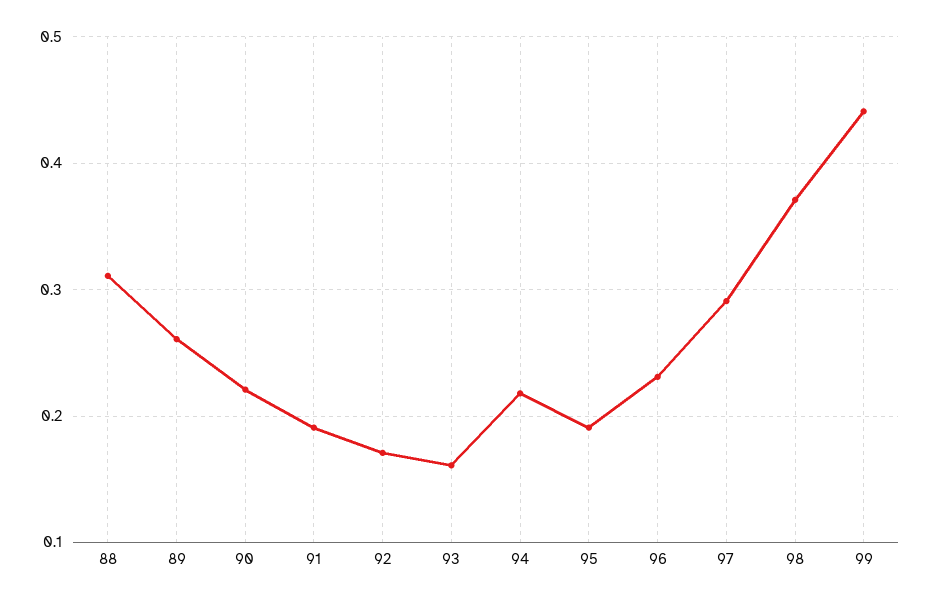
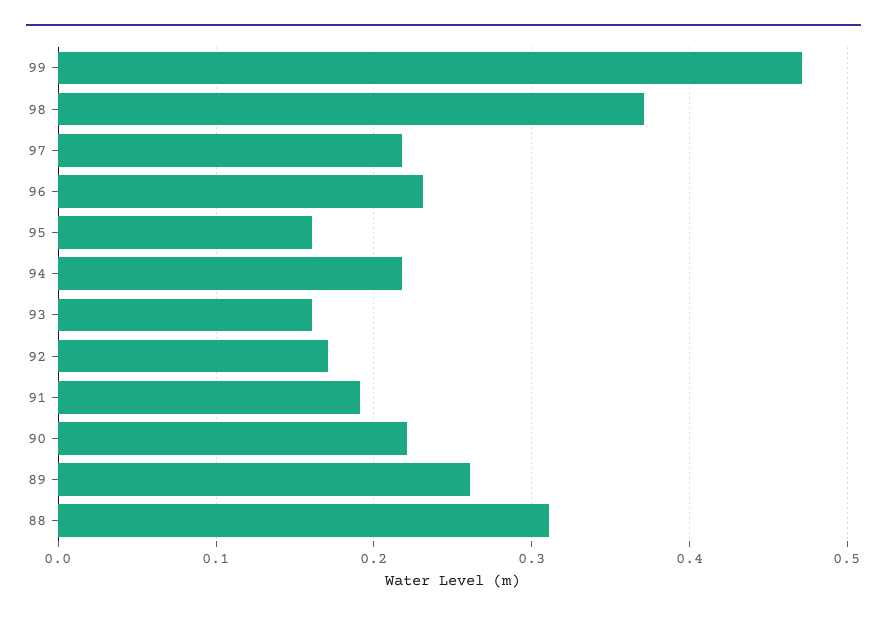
  {
    "88": 0.31,
    "89": 0.26,
    "90": 0.22,
    "91": 0.19,
    "92": 0.17,
    "93": 0.16,
    "94": 0.22,
-   "95": 0.19,
+   "95": 0.16,
    "96": 0.23,
-   "97": 0.29,
+   "97": 0.22,
    "98": 0.37,
-   "99": 0.44
+   "99": 0.47
  }

